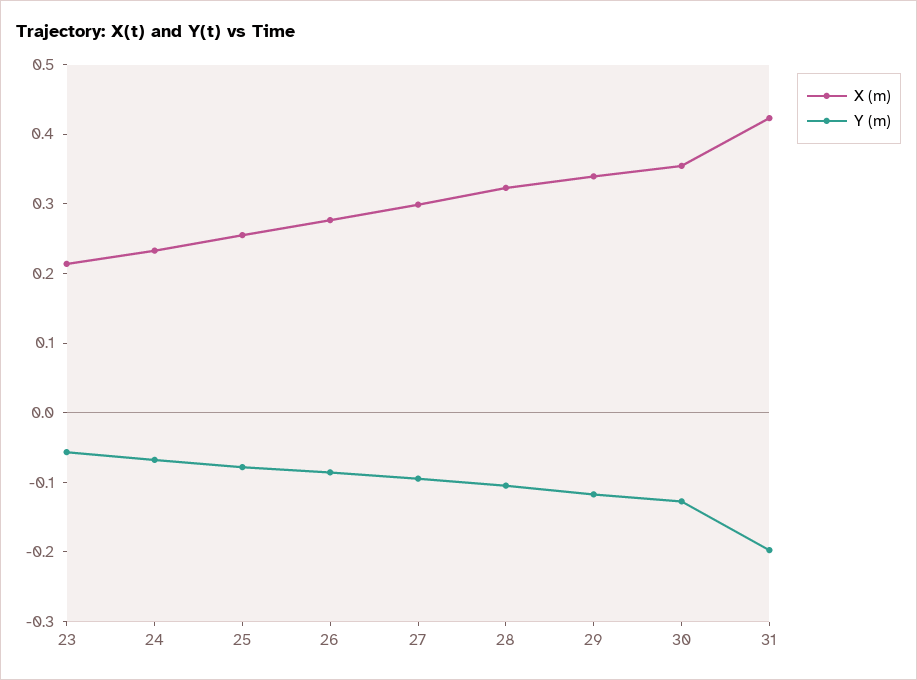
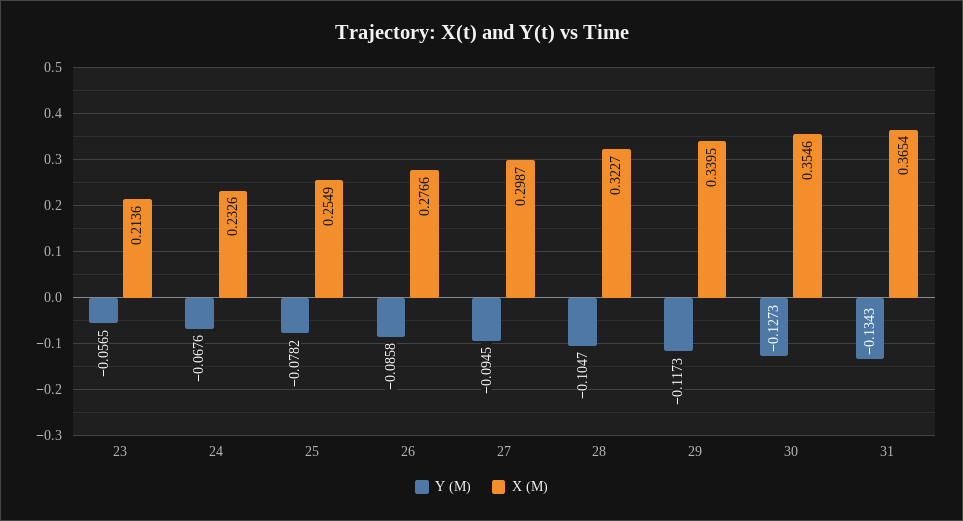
  {
    "X (m)": {
      "23": 0.2136,
      "24": 0.2326,
      "25": 0.2549,
      "26": 0.2766,
      "27": 0.2987,
      "28": 0.3227,
      "29": 0.3395,
      "30": 0.3546,
-     "31": 0.42
+     "31": 0.3654
    },
    "Y (m)": {
      "23": -0.0565,
      "24": -0.0676,
      "25": -0.0782,
      "26": -0.0858,
      "27": -0.0945,
      "28": -0.1047,
      "29": -0.1173,
      "30": -0.1273,
-     "31": -0.2
+     "31": -0.1343
    }
  }

